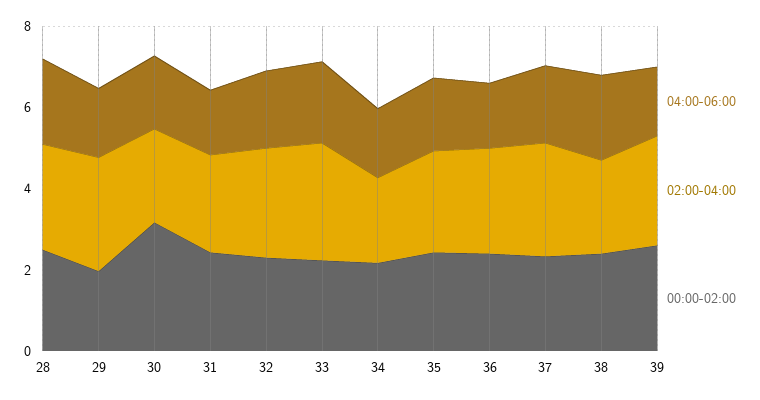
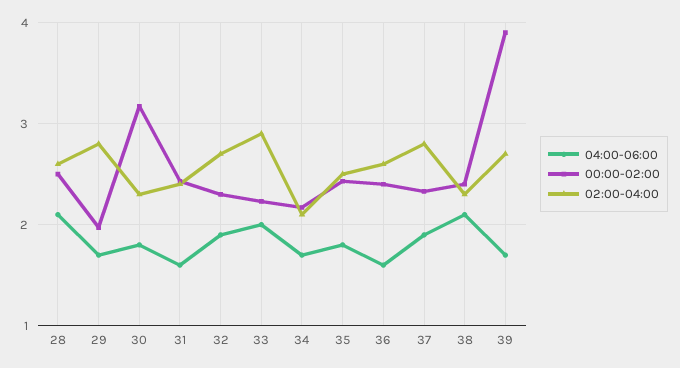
  {
    "04:00-06:00": {
      "28": 2.1,
      "29": 1.7,
      "30": 1.8,
      "31": 1.6,
      "32": 1.9,
      "33": 2,
      "34": 1.7,
      "35": 1.8,
      "36": 1.6,
      "37": 1.9,
      "38": 2.1,
      "39": 1.7
    },
    "02:00-04:00": {
      "28": 2.6,
      "29": 2.8,
      "30": 2.3,
      "31": 2.4,
      "32": 2.7,
      "33": 2.9,
      "34": 2.1,
      "35": 2.5,
      "36": 2.6,
      "37": 2.8,
      "38": 2.3,
      "39": 2.7
    },
    "00:00-02:00": {
      "28": 2.5,
      "29": 2,
      "30": 3.2,
      "31": 2.4,
      "32": 2.3,
      "33": 2.2,
      "34": 2.2,
      "35": 2.4,
      "36": 2.4,
      "37": 2.3,
      "38": 2.4,
-     "39": 2.5
+     "39": 3.9
    }
  }

